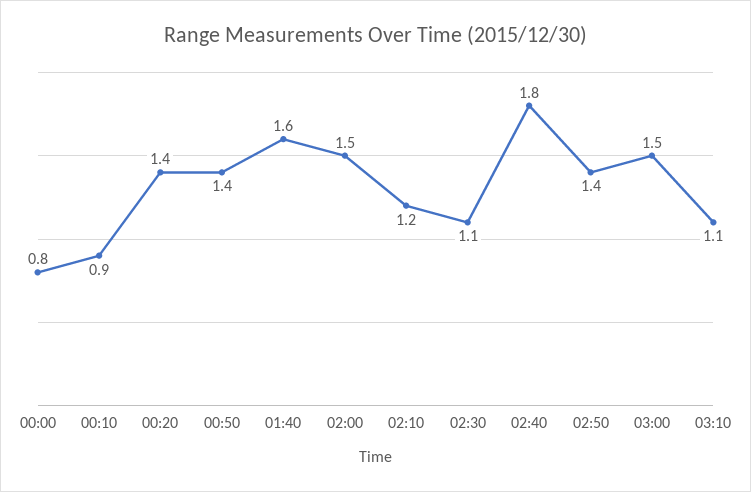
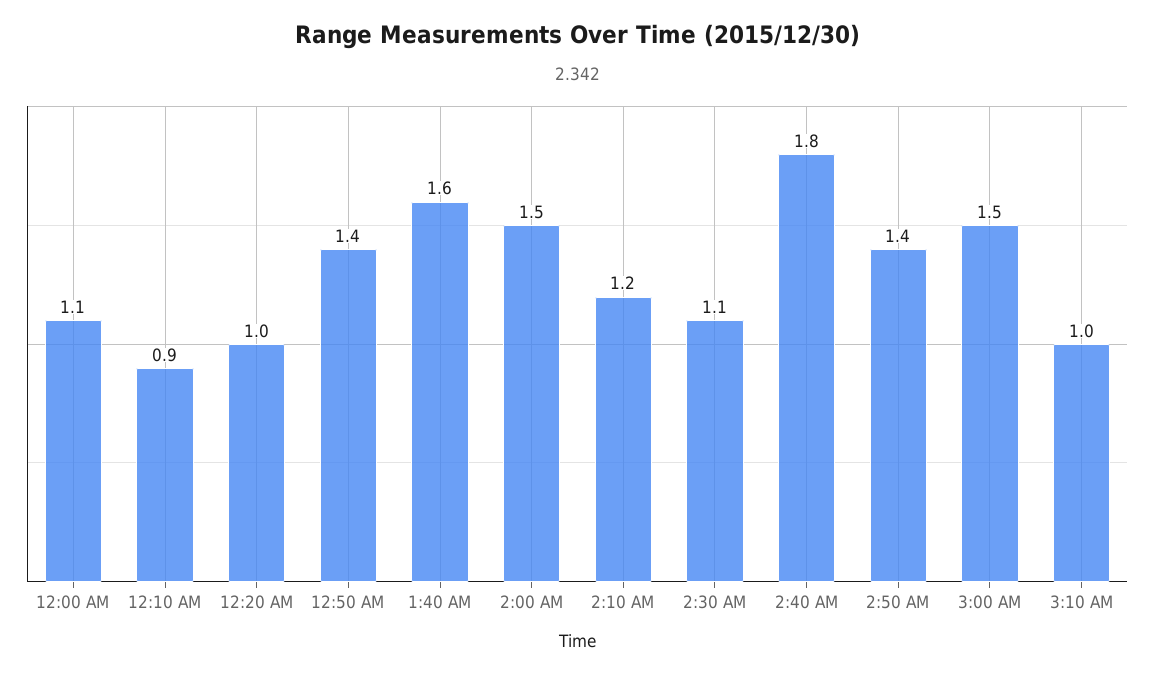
  {
-   "00:00": 0.8,
+   "00:00": 1.1,
    "00:10": 0.9,
-   "00:20": 1.4,
+   "00:20": 1,
    "00:50": 1.4,
    "01:40": 1.6,
    "02:00": 1.5,
    "02:10": 1.2,
    "02:30": 1.1,
    "02:40": 1.8,
    "02:50": 1.4,
    "03:00": 1.5,
-   "03:10": 1.1
+   "03:10": 1
  }

